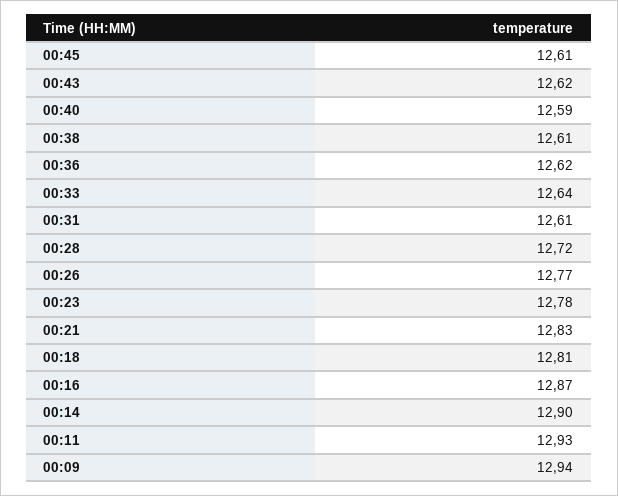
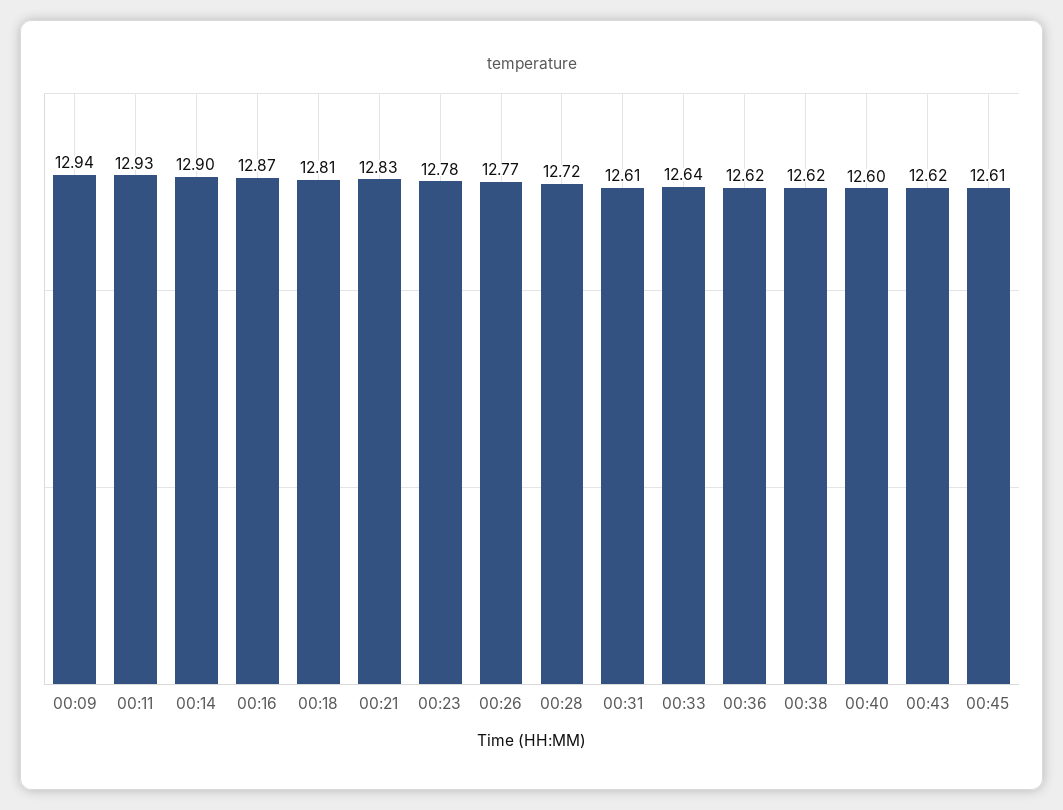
  {
    "00:45": 12.61,
    "00:43": 12.62,
-   "00:40": 12.59,
+   "00:40": 12.6,
-   "00:38": 12.61,
+   "00:38": 12.62,
    "00:36": 12.62,
    "00:33": 12.64,
    "00:31": 12.61,
    "00:28": 12.72,
    "00:26": 12.77,
    "00:23": 12.78,
    "00:21": 12.83,
    "00:18": 12.81,
    "00:16": 12.87,
    "00:14": 12.9,
    "00:11": 12.93,
    "00:09": 12.94
  }

